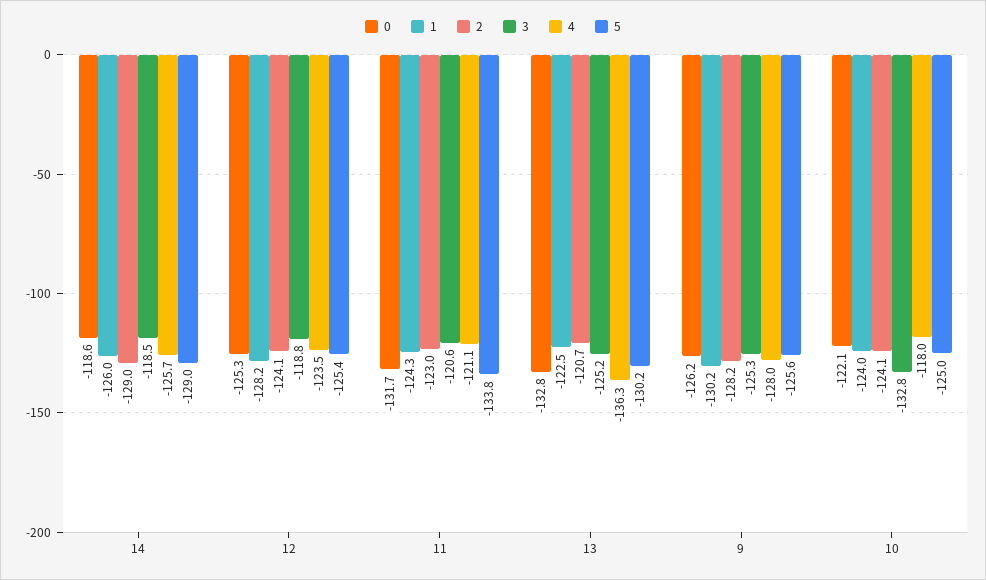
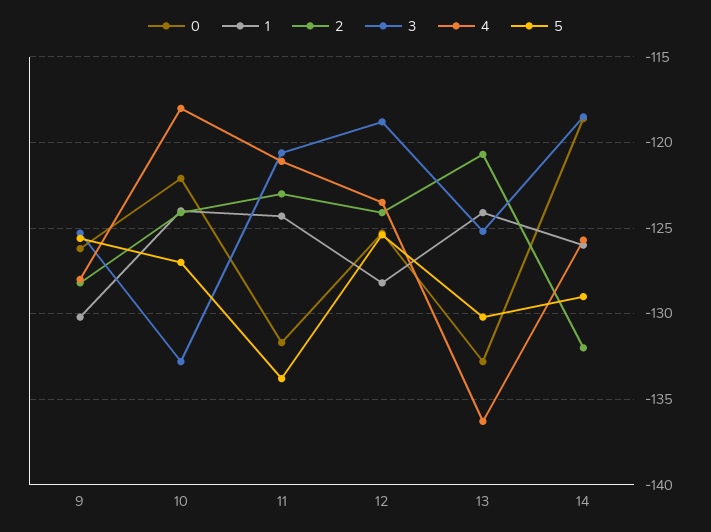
  {
    "0": {
      "14": -118.6,
      "12": -125.3,
      "11": -131.7,
      "13": -132.8,
      "9": -126.2,
      "10": -122.1
    },
    "1": {
      "14": -126,
      "12": -128.2,
      "11": -124.3,
-     "13": -122.5,
+     "13": -124,
      "9": -130.2,
      "10": -124
    },
    "2": {
-     "14": -129,
+     "14": -132,
      "12": -124.1,
      "11": -123,
      "13": -120.7,
      "9": -128.2,
      "10": -124.1
    },
    "3": {
      "14": -118.5,
      "12": -118.8,
      "11": -120.6,
      "13": -125.2,
      "9": -125.3,
      "10": -132.8
    },
    "4": {
      "14": -125.7,
      "12": -123.5,
      "11": -121.1,
      "13": -136.3,
      "9": -128,
      "10": -118
    },
    "5": {
      "14": -129,
      "12": -125.4,
      "11": -133.8,
      "13": -130.2,
      "9": -125.6,
-     "10": -125
+     "10": -127
    }
  }

